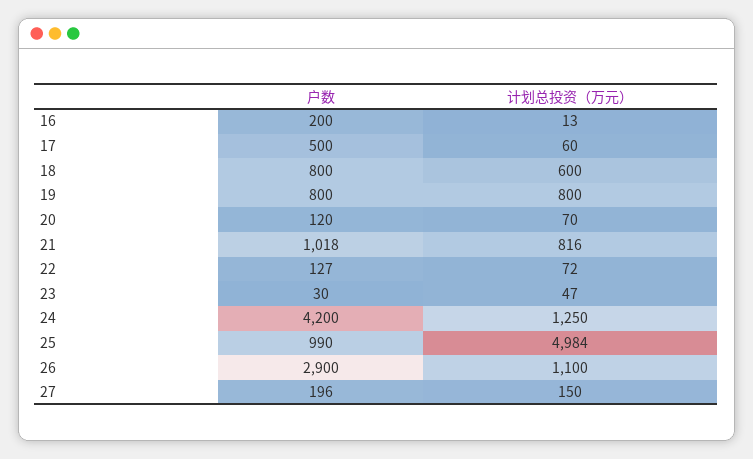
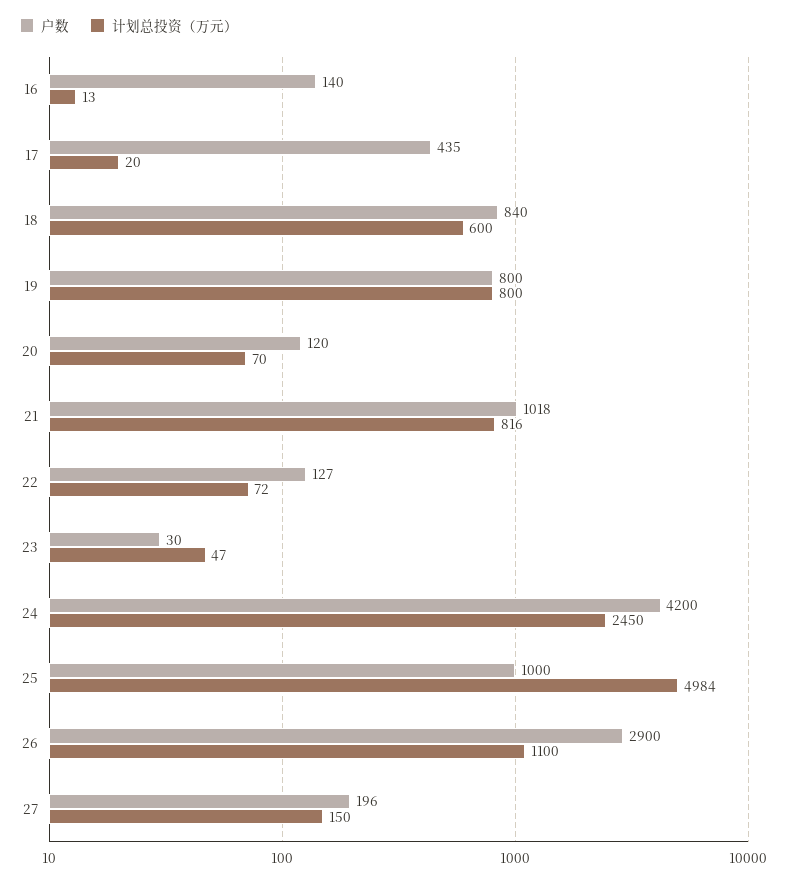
  {
    "户数": {
-     "16": 200,
+     "16": 140,
-     "17": 500,
+     "17": 435,
-     "18": 800,
+     "18": 840,
      "19": 800,
      "20": 120,
      "21": 1018,
      "22": 127,
      "23": 30,
      "24": 4200,
-     "25": 990,
+     "25": 1000,
      "26": 2900,
      "27": 196
    },
    "计划总投资（万元）": {
      "16": 13,
-     "17": 60,
+     "17": 20,
      "18": 600,
      "19": 800,
      "20": 70,
      "21": 816,
      "22": 72,
      "23": 47,
-     "24": 1250,
+     "24": 2450,
      "25": 4984,
      "26": 1100,
      "27": 150
    }
  }

